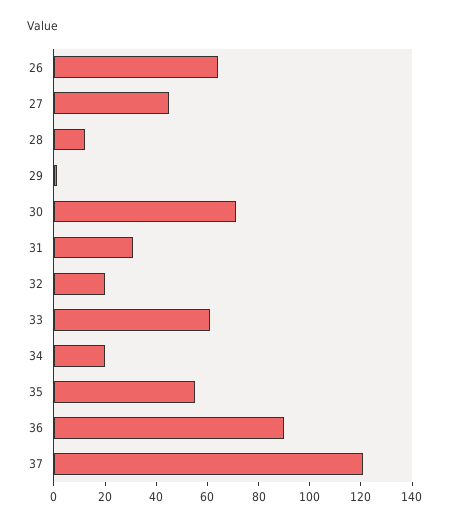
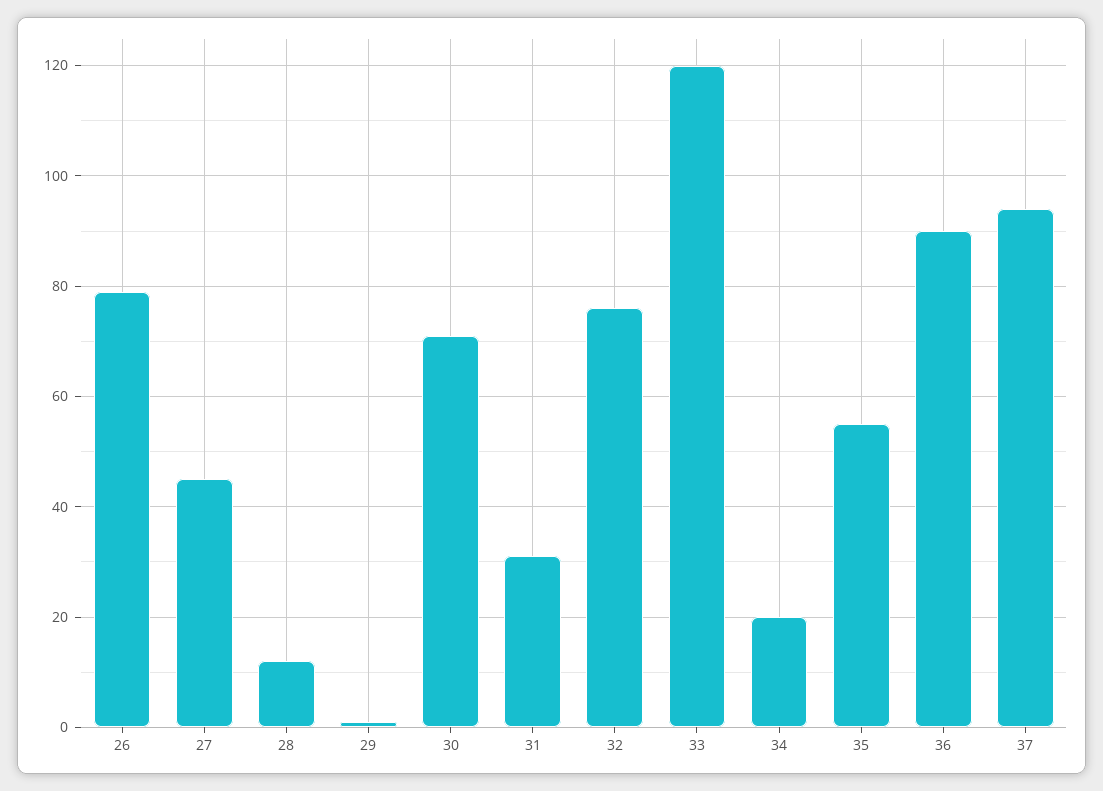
  {
-   "26": 65,
+   "26": 80,
    "27": 45,
    "28": 10,
    "29": 0,
    "30": 70,
    "31": 30,
-   "32": 20,
+   "32": 75,
-   "33": 60,
+   "33": 120,
    "34": 20,
    "35": 55,
    "36": 90,
-   "37": 120
+   "37": 95
  }

